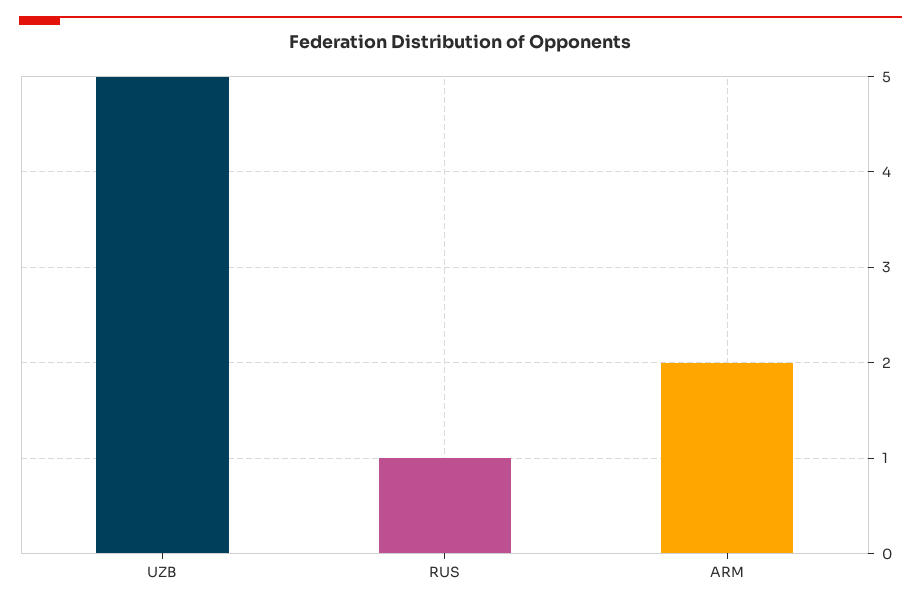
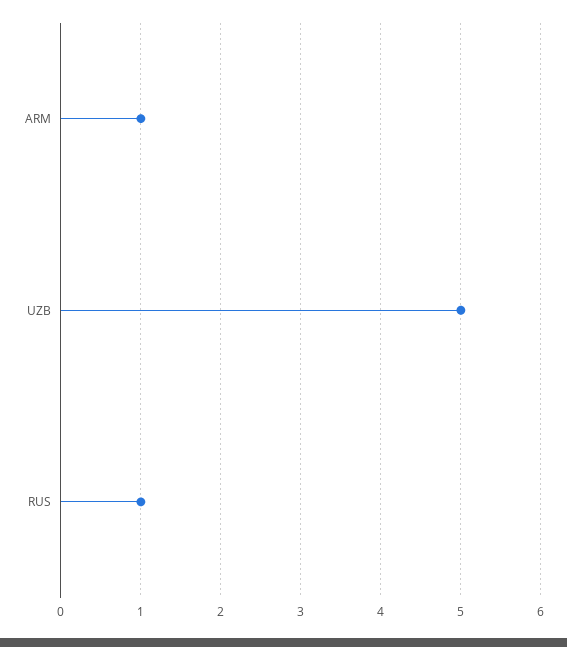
  {
    "UZB": 5,
    "RUS": 1,
-   "ARM": 2
+   "ARM": 1
  }

